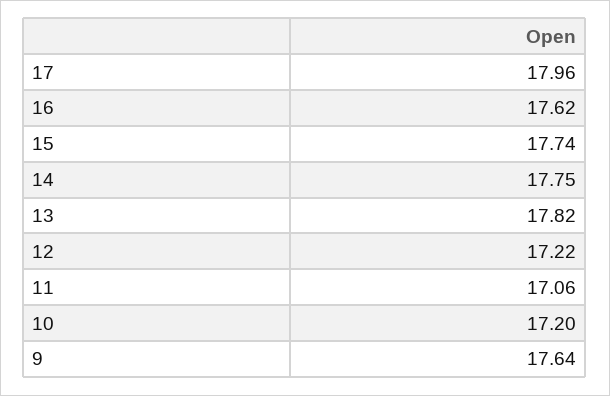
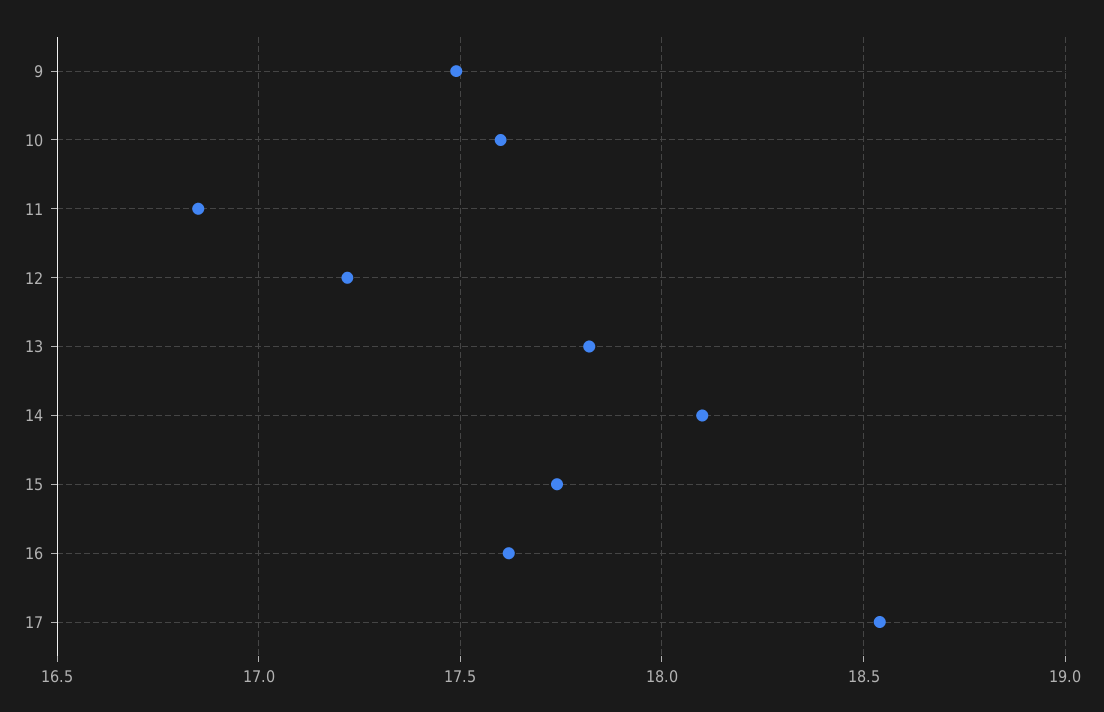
  {
-   "17": 17.96,
+   "17": 18.55,
    "16": 17.62,
    "15": 17.74,
-   "14": 17.75,
+   "14": 18.1,
    "13": 17.82,
    "12": 17.22,
-   "11": 17.06,
+   "11": 16.85,
-   "10": 17.2,
+   "10": 17.6,
-   "9": 17.64
+   "9": 17.5
  }

